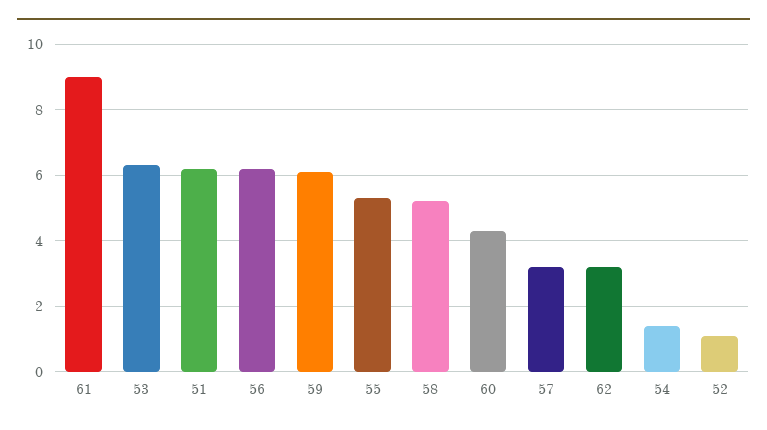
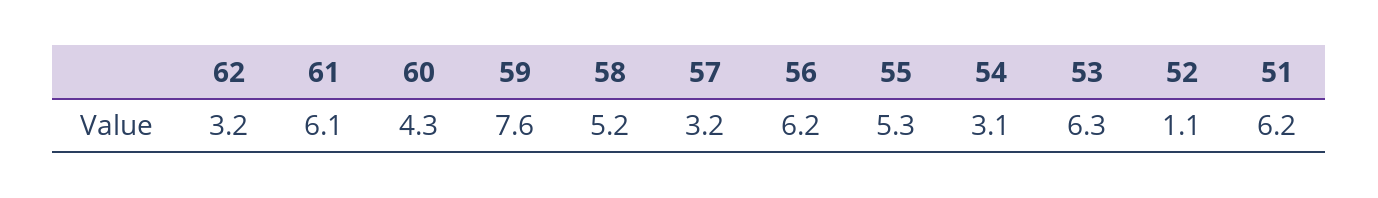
  {
-   "61": 9,
+   "61": 6.1,
    "53": 6.3,
    "51": 6.2,
    "56": 6.2,
-   "59": 6,
+   "59": 7.6,
    "55": 5.3,
    "58": 5.2,
    "60": 4.3,
    "57": 3.2,
    "62": 3.2,
-   "54": 1.5,
+   "54": 3.1,
    "52": 1.1
  }

